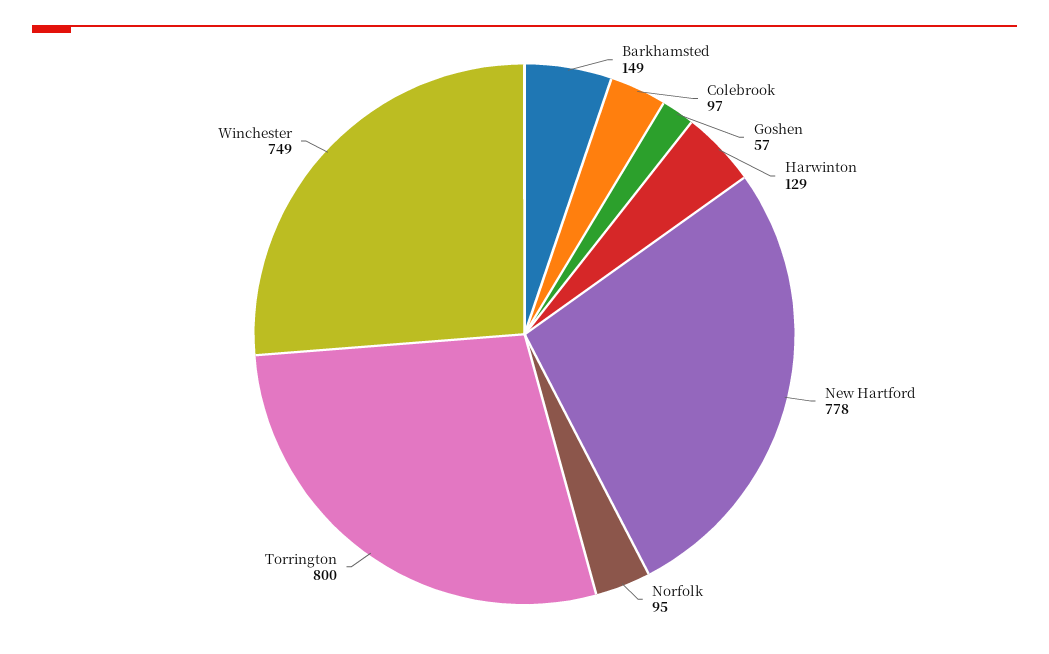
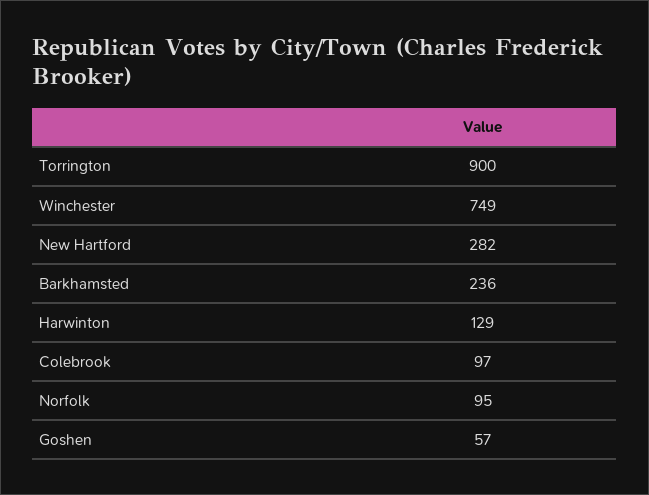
  {
-   "Barkhamsted": 149,
+   "Barkhamsted": 236,
    "Colebrook": 97,
    "Goshen": 57,
    "Harwinton": 129,
-   "New Hartford": 778,
+   "New Hartford": 282,
    "Norfolk": 95,
-   "Torrington": 800,
+   "Torrington": 900,
    "Winchester": 749
  }

